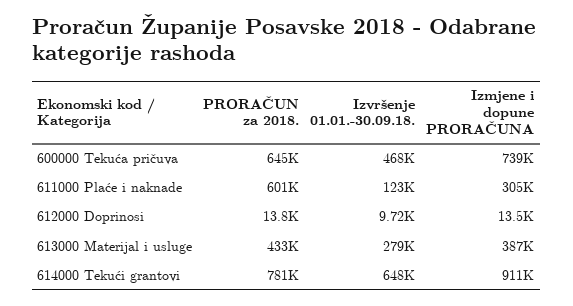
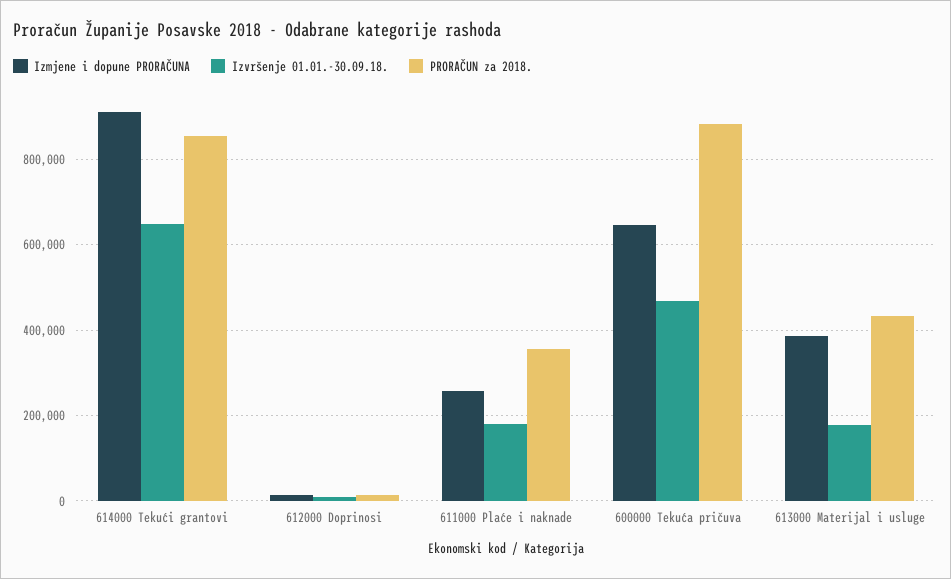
  {
    "PRORAČUN za 2018.": {
-     "600000 Tekuća pričuva": 645000,
+     "600000 Tekuća pričuva": 880000,
-     "611000 Plaće i naknade": 601000,
+     "611000 Plaće i naknade": 360000,
      "612000 Doprinosi": 13800,
      "613000 Materijal i usluge": 433000,
-     "614000 Tekući grantovi": 781000
+     "614000 Tekući grantovi": 860000
    },
    "Izvršenje 01.01.-30.09.18.": {
      "600000 Tekuća pričuva": 468000,
-     "611000 Plaće i naknade": 123000,
+     "611000 Plaće i naknade": 180000,
      "612000 Doprinosi": 9720,
-     "613000 Materijal i usluge": 279000,
+     "613000 Materijal i usluge": 180000,
      "614000 Tekući grantovi": 648000
    },
    "Izmjene i dopune PRORAČUNA": {
-     "600000 Tekuća pričuva": 739000,
+     "600000 Tekuća pričuva": 640000,
-     "611000 Plaće i naknade": 305000,
+     "611000 Plaće i naknade": 260000,
      "612000 Doprinosi": 13500,
      "613000 Materijal i usluge": 387000,
      "614000 Tekući grantovi": 911000
    }
  }

